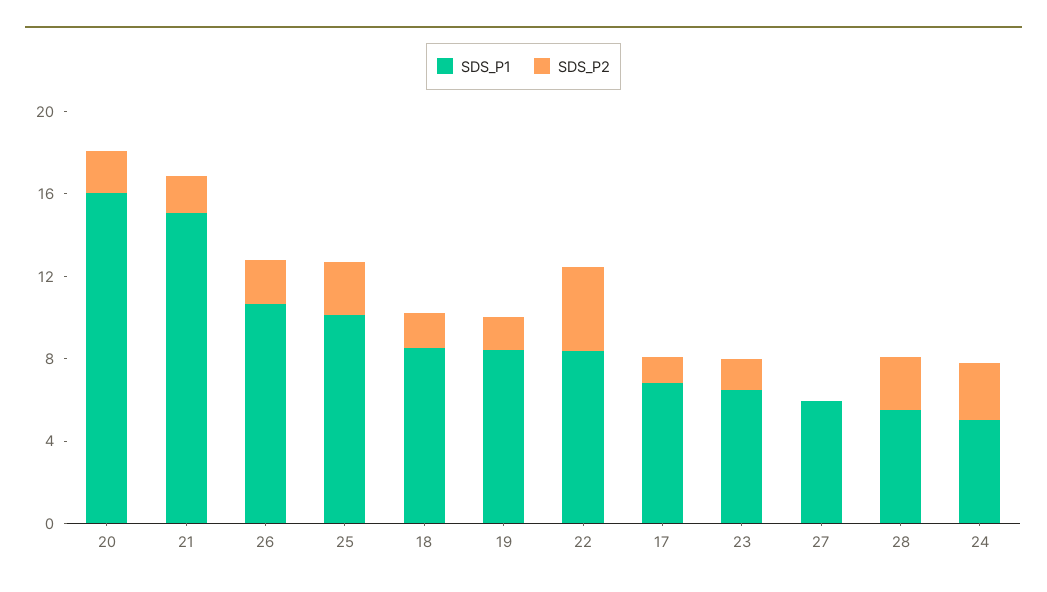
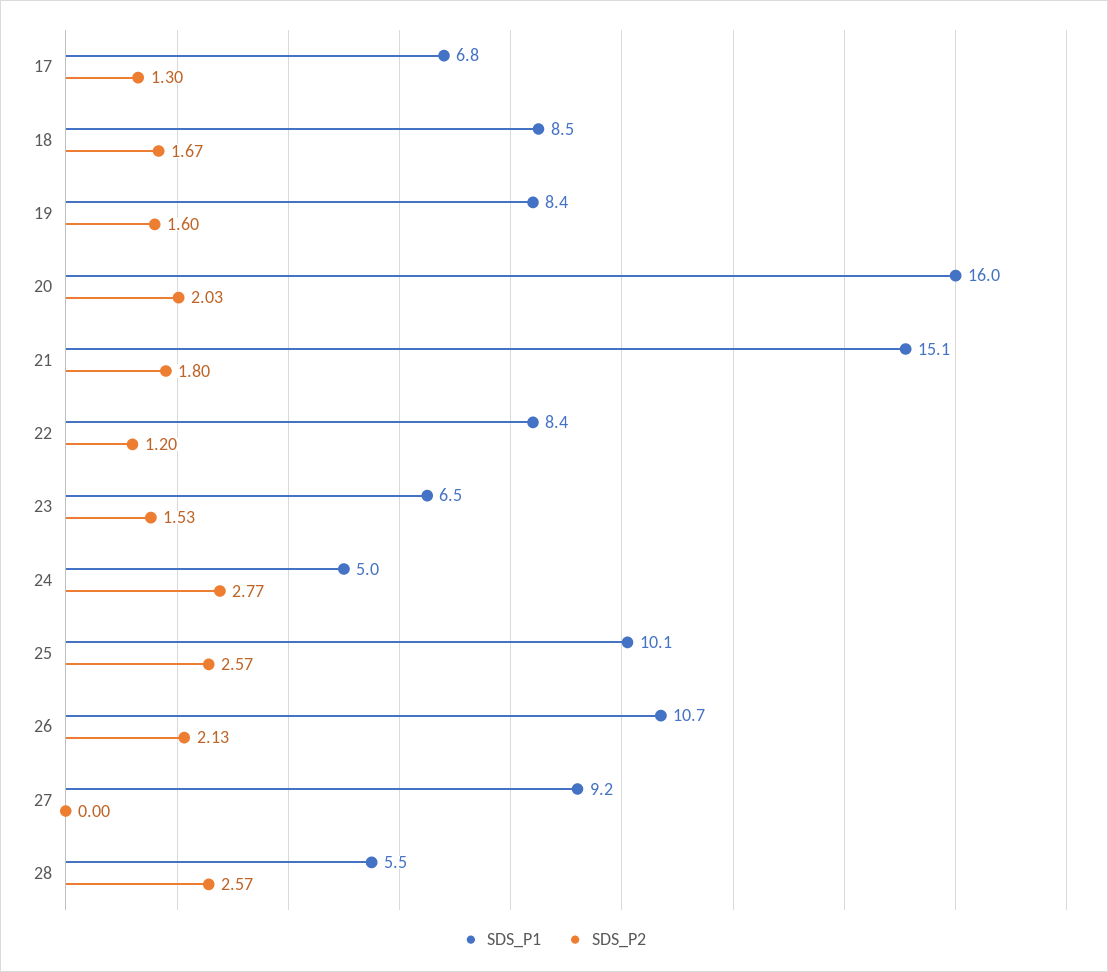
  {
    "SDS_P1": {
      "20": 16,
      "21": 15.1,
      "26": 10.7,
      "25": 10.1,
      "18": 8.5,
      "19": 8.4,
      "22": 8.4,
      "17": 6.8,
      "23": 6.5,
-     "27": 6,
+     "27": 9.2,
      "28": 5.5,
      "24": 5
    },
    "SDS_P2": {
      "20": 2.03,
      "21": 1.8,
      "26": 2.13,
      "25": 2.57,
      "18": 1.67,
      "19": 1.6,
-     "22": 4,
+     "22": 1.2,
      "17": 1.3,
      "23": 1.53,
      "27": 0,
      "28": 2.57,
      "24": 2.77
    }
  }

